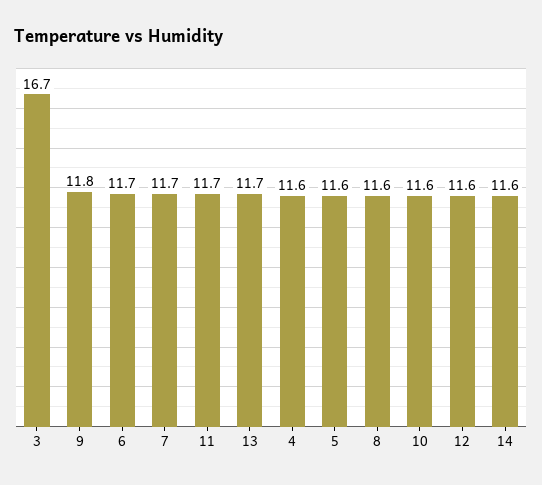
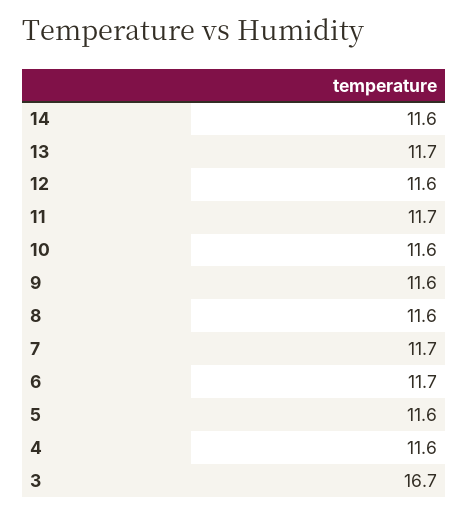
  {
    "3": 16.7,
-   "9": 11.8,
+   "9": 11.6,
    "6": 11.7,
    "7": 11.7,
    "11": 11.7,
    "13": 11.7,
    "4": 11.6,
    "5": 11.6,
    "8": 11.6,
    "10": 11.6,
    "12": 11.6,
    "14": 11.6
  }

